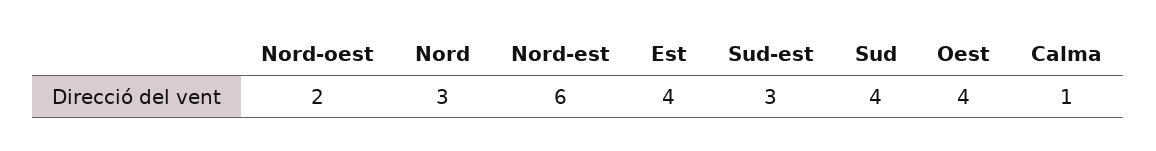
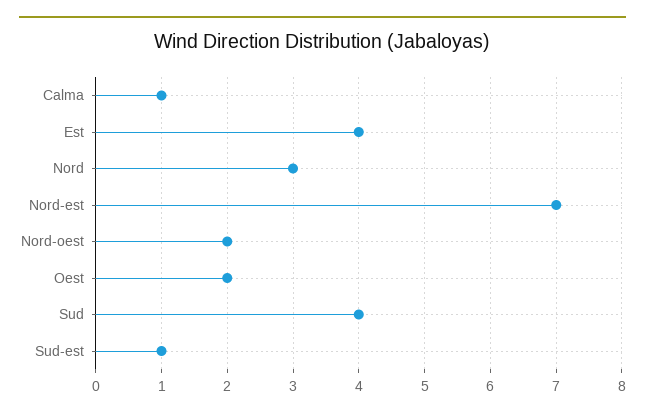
  {
    "Nord-oest": 2,
    "Nord": 3,
-   "Nord-est": 6,
+   "Nord-est": 7,
    "Est": 4,
-   "Sud-est": 3,
+   "Sud-est": 1,
    "Sud": 4,
-   "Oest": 4,
+   "Oest": 2,
    "Calma": 1
  }

